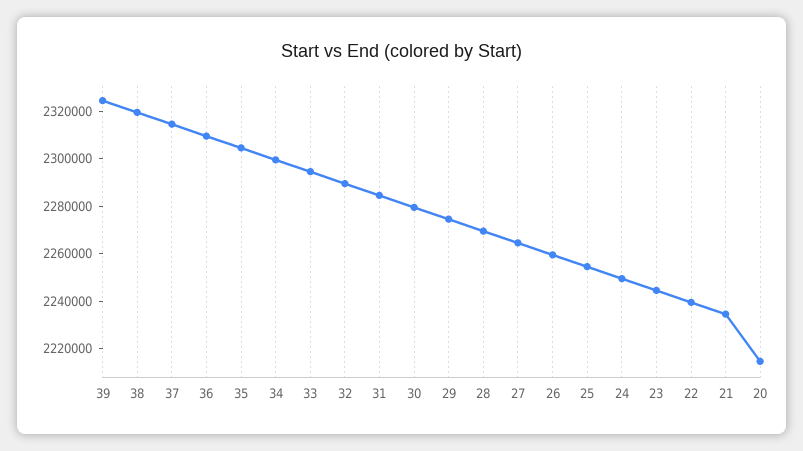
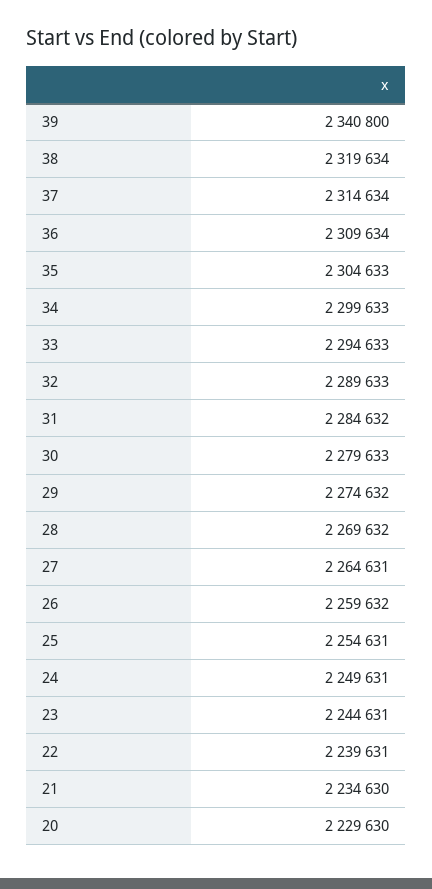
  {
-   "39": 2325000,
+   "39": 2340800,
    "38": 2319634,
    "37": 2314634,
    "36": 2309634,
    "35": 2304633,
    "34": 2299633,
    "33": 2294633,
    "32": 2289633,
    "31": 2284632,
    "30": 2279633,
    "29": 2274632,
    "28": 2269632,
    "27": 2264631,
    "26": 2259632,
    "25": 2254631,
    "24": 2249631,
    "23": 2244631,
    "22": 2239631,
    "21": 2234630,
-   "20": 2215000
+   "20": 2229630
  }

